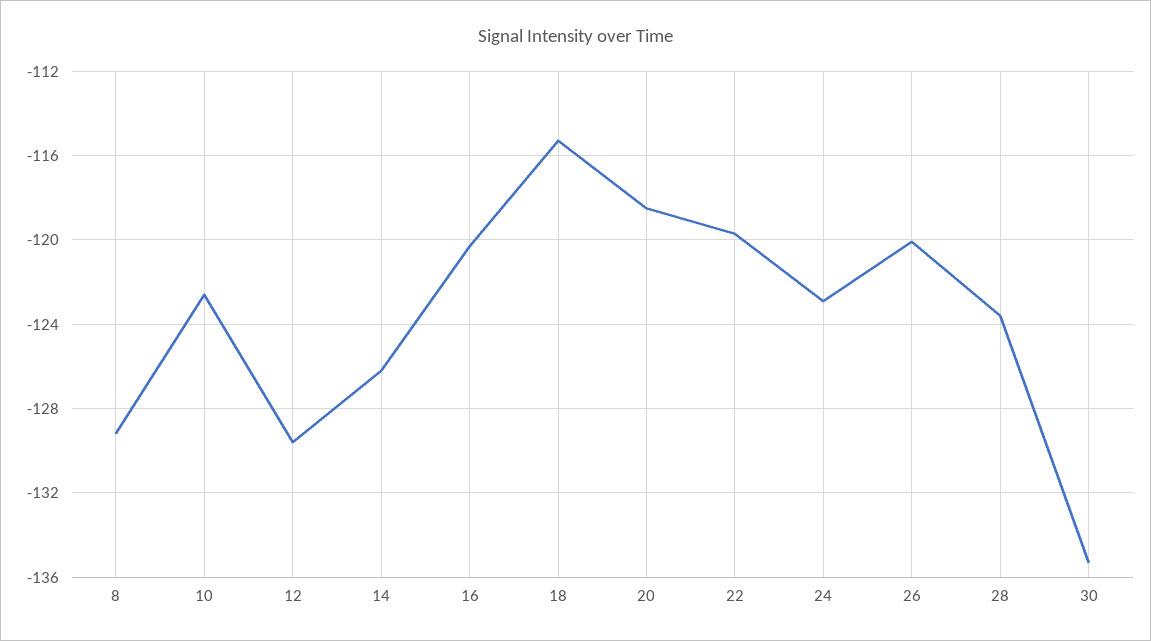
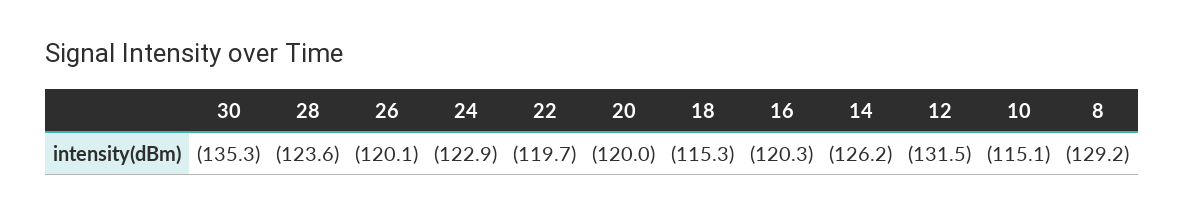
  {
    "8": -129.2,
-   "10": -122.5,
+   "10": -115.1,
-   "12": -129.5,
+   "12": -131.5,
    "14": -126.2,
    "16": -120.3,
    "18": -115.3,
-   "20": -118.5,
+   "20": -120,
    "22": -119.7,
    "24": -122.9,
    "26": -120.1,
    "28": -123.6,
    "30": -135.3
  }

